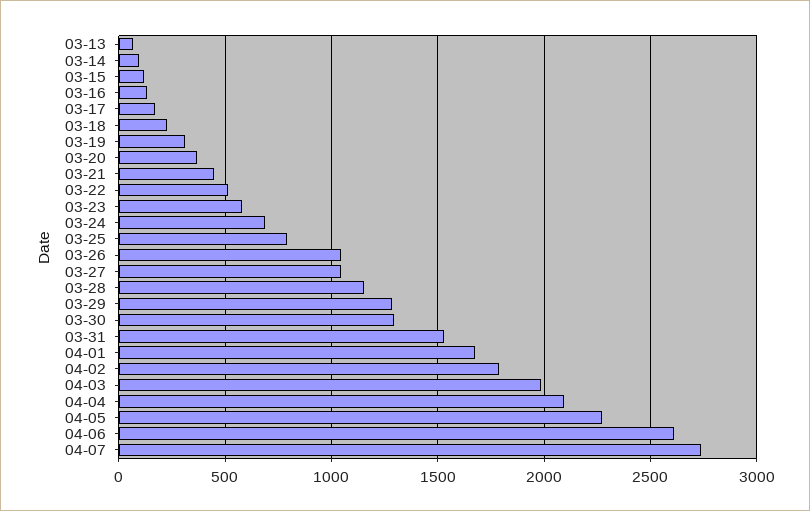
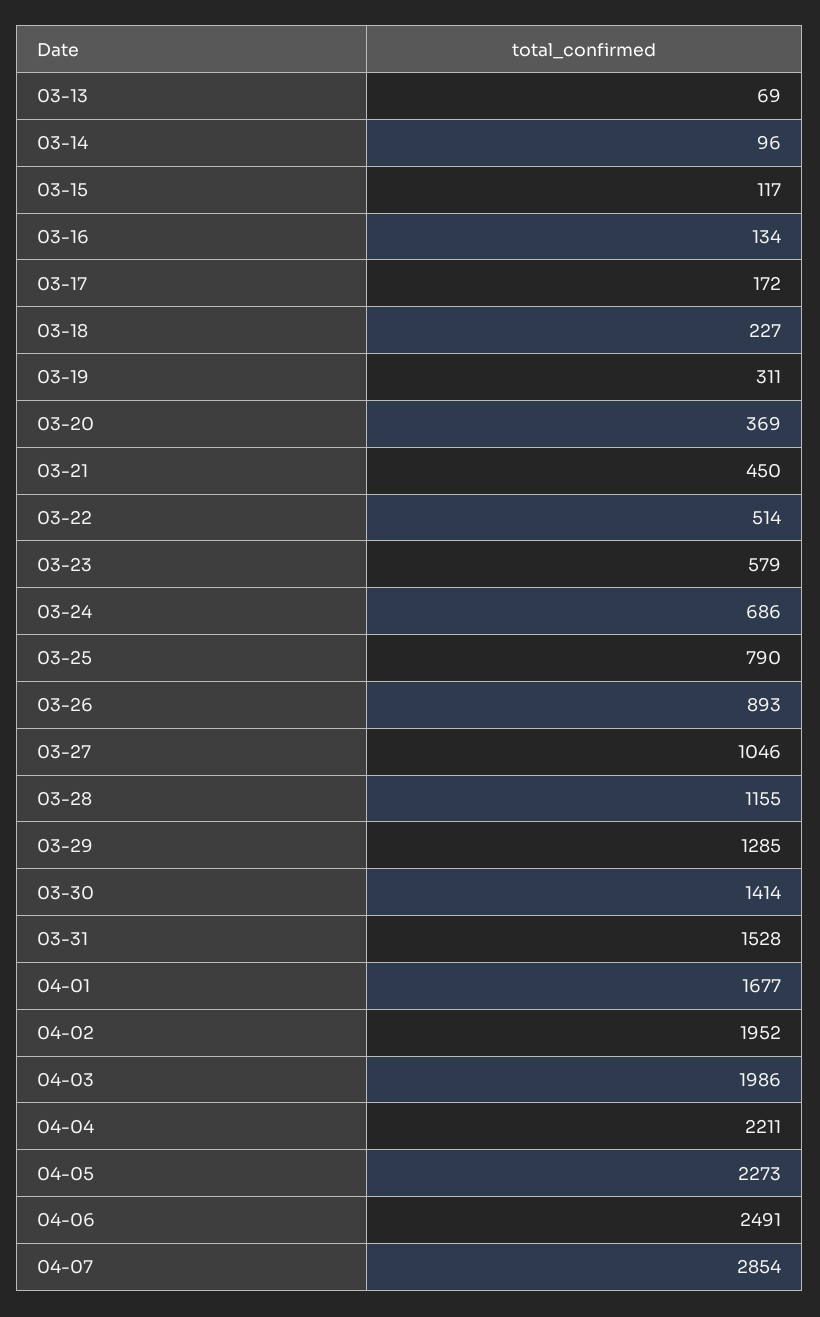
  {
    "03-13": 69,
    "03-14": 96,
    "03-15": 117,
    "03-16": 134,
    "03-17": 172,
    "03-18": 227,
    "03-19": 311,
    "03-20": 369,
    "03-21": 450,
    "03-22": 514,
    "03-23": 579,
    "03-24": 686,
    "03-25": 790,
-   "03-26": 1050,
+   "03-26": 893,
    "03-27": 1046,
    "03-28": 1155,
    "03-29": 1285,
-   "03-30": 1300,
+   "03-30": 1414,
    "03-31": 1528,
    "04-01": 1677,
-   "04-02": 1800,
+   "04-02": 1952,
    "04-03": 1986,
-   "04-04": 2100,
+   "04-04": 2211,
    "04-05": 2273,
-   "04-06": 2600,
+   "04-06": 2491,
-   "04-07": 2750
+   "04-07": 2854
  }

